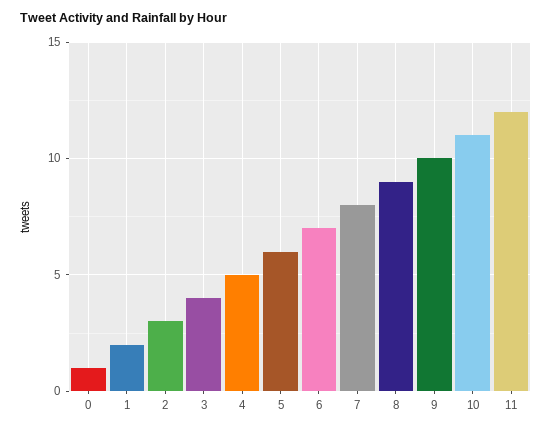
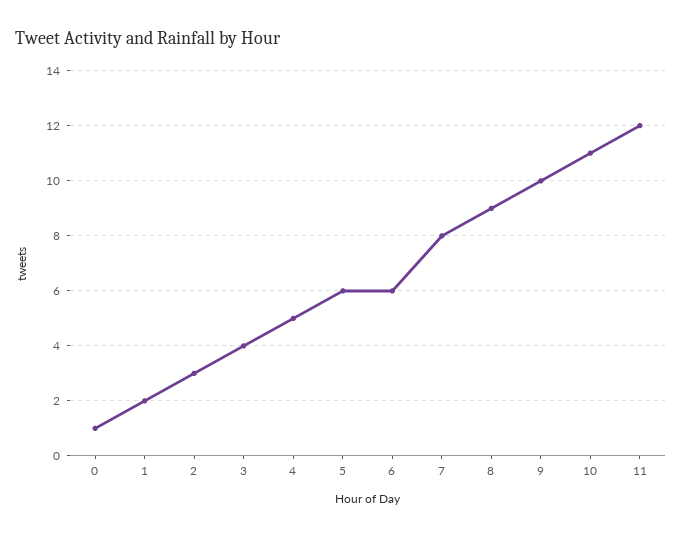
  {
    "0": 1,
    "1": 2,
    "2": 3,
    "3": 4,
    "4": 5,
    "5": 6,
-   "6": 7,
+   "6": 6,
    "7": 8,
    "8": 9,
    "9": 10,
    "10": 11,
    "11": 12
  }

